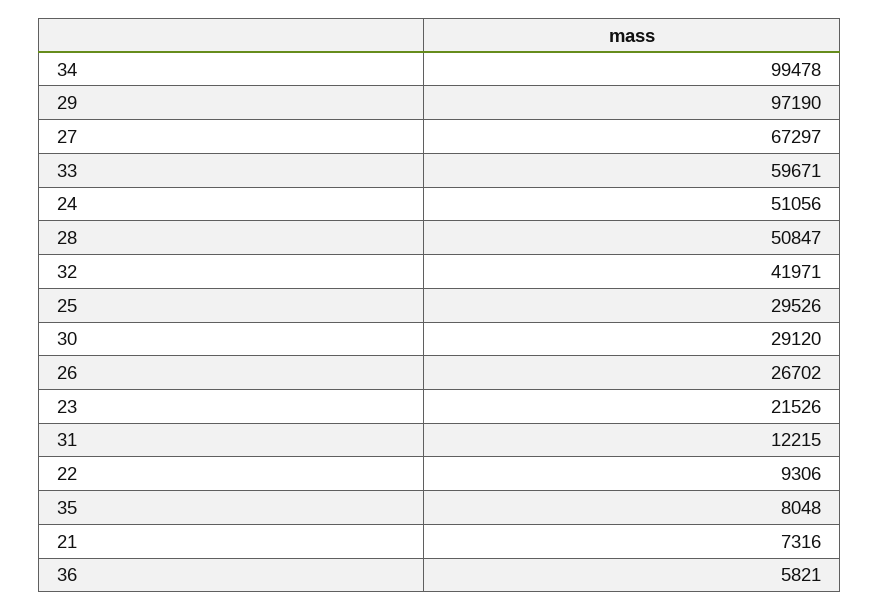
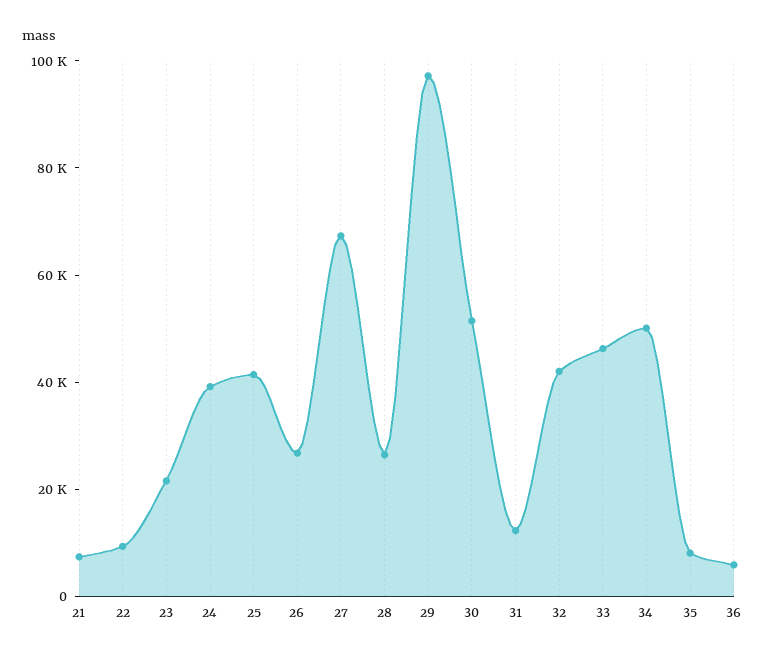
  {
-   "34": 99478,
+   "34": 50000,
    "29": 97190,
    "27": 67297,
-   "33": 59671,
+   "33": 45000,
-   "24": 51056,
+   "24": 40000,
-   "28": 50847,
+   "28": 25000,
    "32": 41971,
-   "25": 29526,
+   "25": 40000,
-   "30": 29120,
+   "30": 50000,
    "26": 26702,
    "23": 21526,
    "31": 12215,
    "22": 9306,
    "35": 8048,
    "21": 7316,
    "36": 5821
  }

